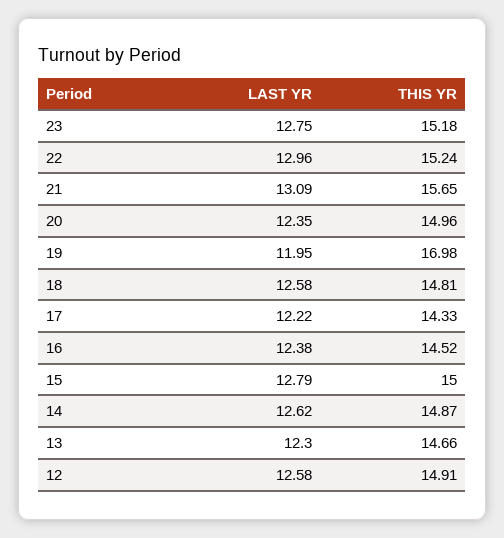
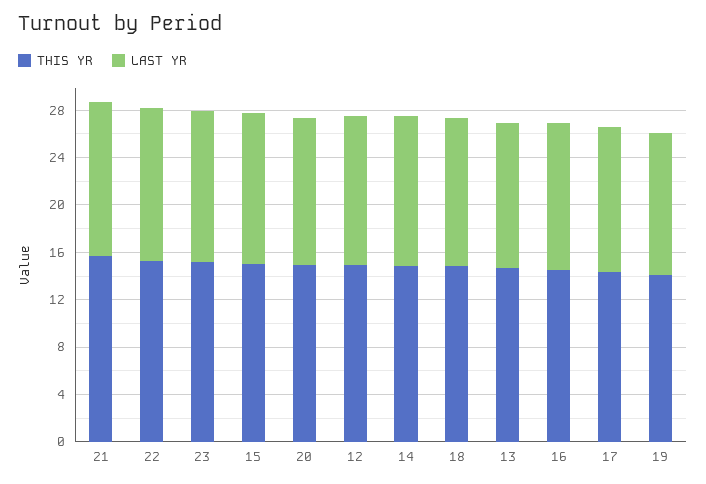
  {
    "LAST YR": {
      "23": 12.75,
      "22": 12.96,
      "21": 13.09,
      "20": 12.35,
      "19": 11.95,
      "18": 12.58,
      "17": 12.22,
      "16": 12.38,
      "15": 12.79,
      "14": 12.62,
      "13": 12.3,
      "12": 12.58
    },
    "THIS YR": {
      "23": 15.18,
      "22": 15.24,
      "21": 15.65,
      "20": 14.96,
-     "19": 16.98,
+     "19": 14,
      "18": 14.81,
      "17": 14.33,
      "16": 14.52,
      "15": 15,
      "14": 14.87,
      "13": 14.66,
      "12": 14.91
    }
  }

